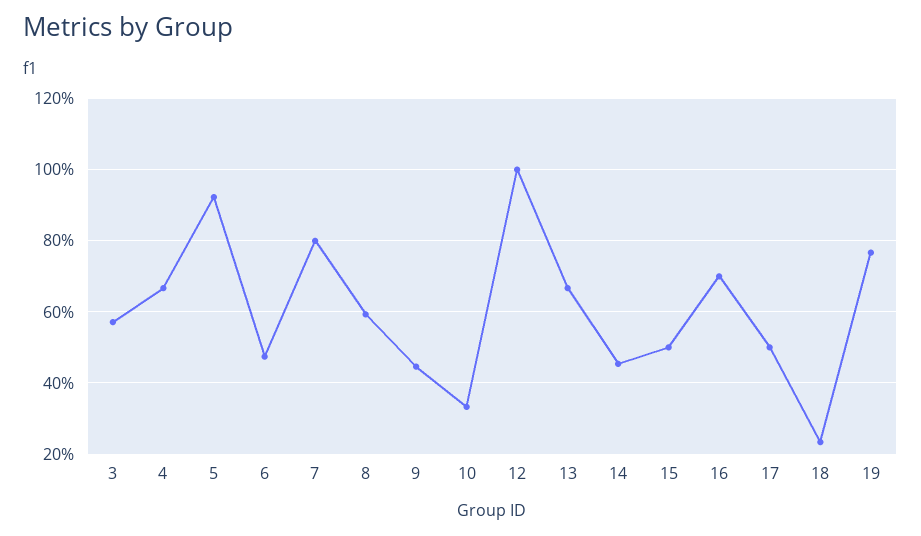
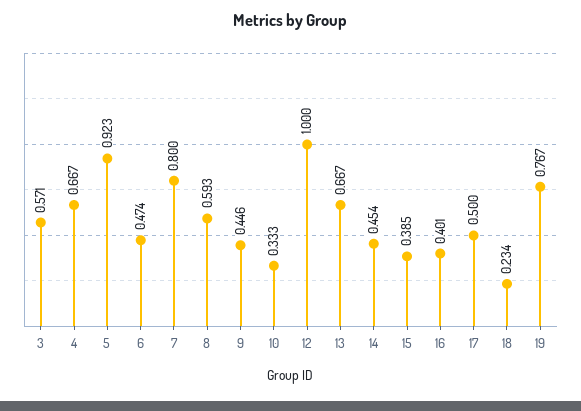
  {
    "3": 0.571,
    "4": 0.667,
    "5": 0.923,
    "6": 0.474,
    "7": 0.8,
    "8": 0.593,
    "9": 0.446,
    "10": 0.333,
    "12": 1,
    "13": 0.667,
    "14": 0.454,
-   "15": 0.5,
+   "15": 0.385,
-   "16": 0.7,
+   "16": 0.401,
    "17": 0.5,
    "18": 0.234,
    "19": 0.767
  }

